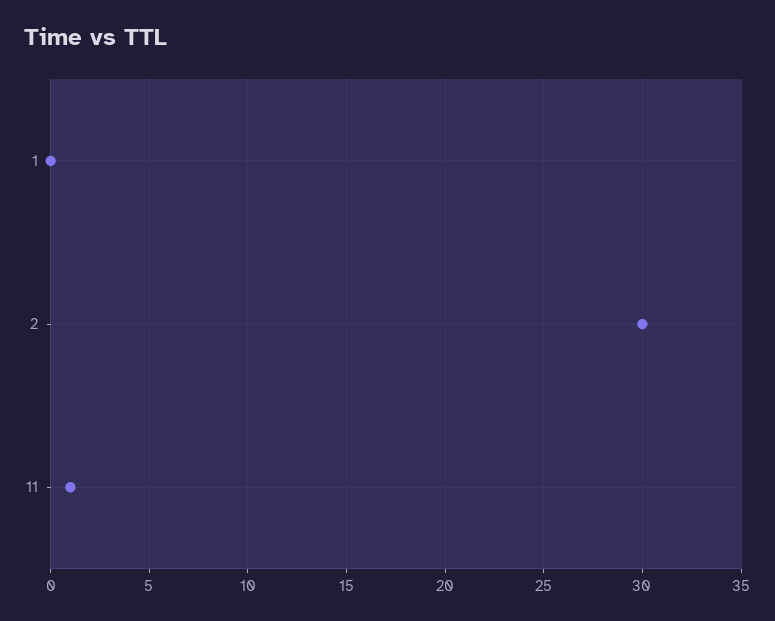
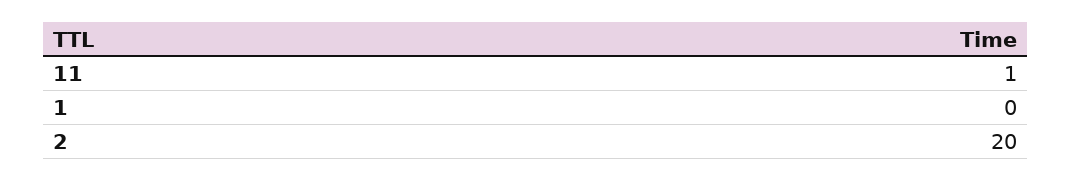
  {
    "1": 0,
-   "2": 30,
+   "2": 20,
    "11": 1
  }

